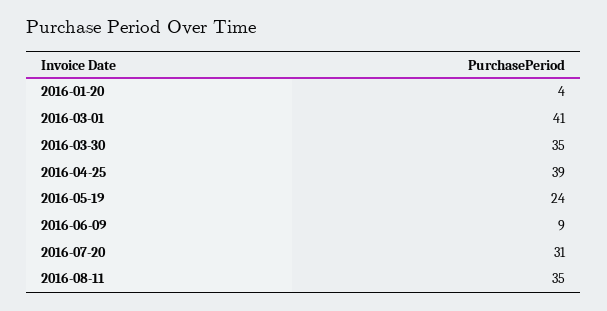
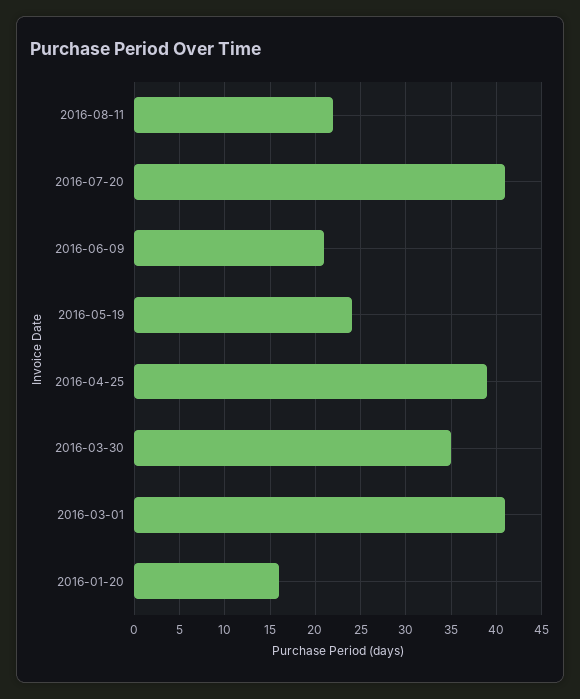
  {
-   "2016-01-20": 4,
+   "2016-01-20": 16,
    "2016-03-01": 41,
    "2016-03-30": 35,
    "2016-04-25": 39,
    "2016-05-19": 24,
-   "2016-06-09": 9,
+   "2016-06-09": 21,
-   "2016-07-20": 31,
+   "2016-07-20": 41,
-   "2016-08-11": 35
+   "2016-08-11": 22
  }

